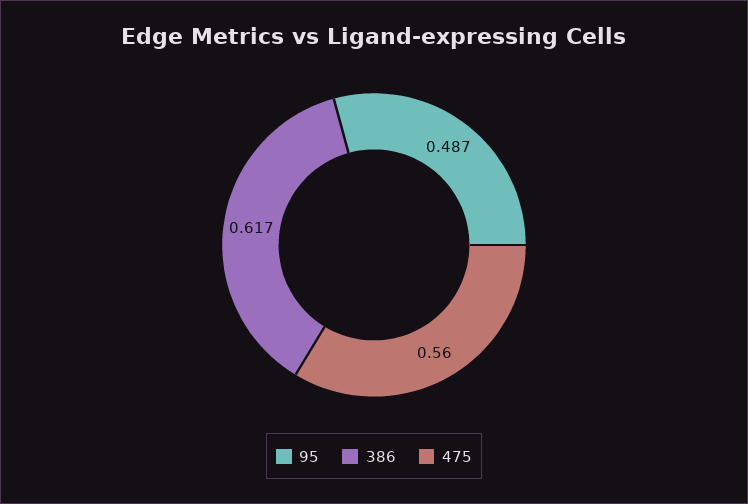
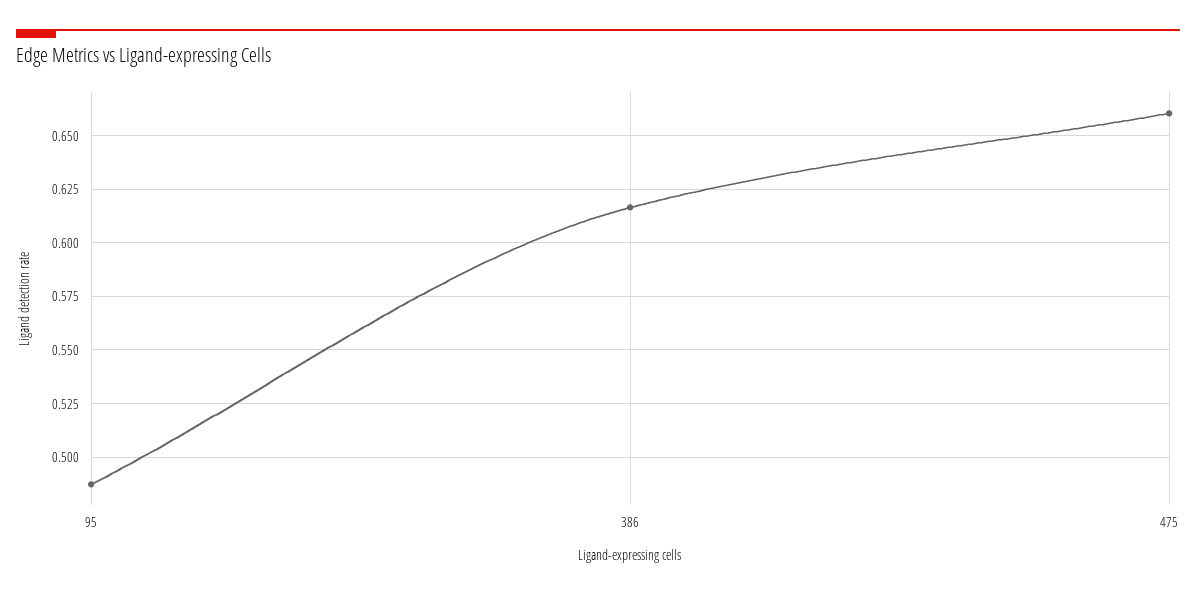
  {
    "95": 0.487,
    "386": 0.617,
-   "475": 0.56
+   "475": 0.66
  }

